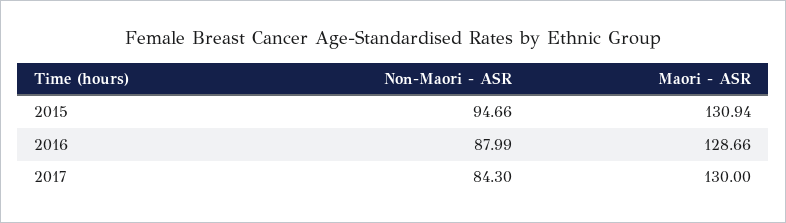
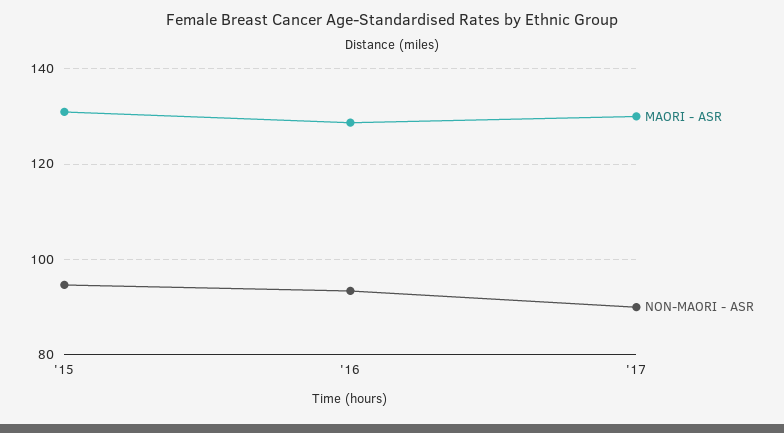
  {
    "Non-Maori - ASR": {
      "2015": 94.66,
-     "2016": 87.99,
+     "2016": 94,
-     "2017": 84.3
+     "2017": 90
    },
    "Maori - ASR": {
      "2015": 130.94,
      "2016": 128.66,
      "2017": 130
    }
  }

